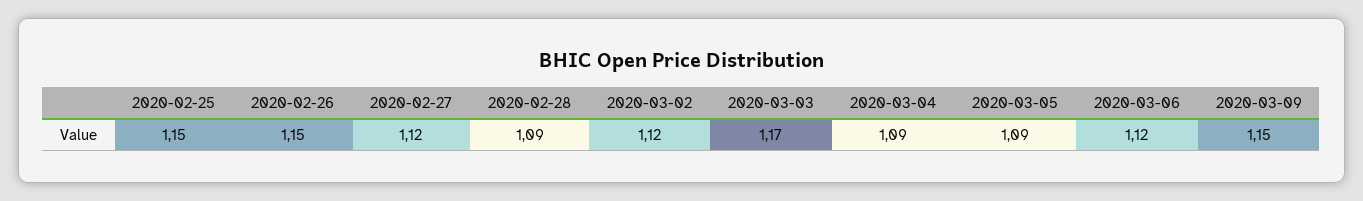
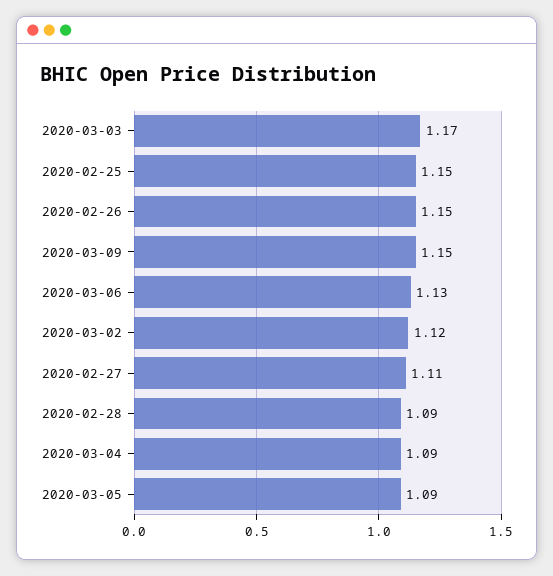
  {
    "2020-02-25": 1.15,
    "2020-02-26": 1.15,
-   "2020-02-27": 1.12,
+   "2020-02-27": 1.11,
    "2020-02-28": 1.09,
    "2020-03-02": 1.12,
    "2020-03-03": 1.17,
    "2020-03-04": 1.09,
    "2020-03-05": 1.09,
-   "2020-03-06": 1.12,
+   "2020-03-06": 1.13,
    "2020-03-09": 1.15
  }

